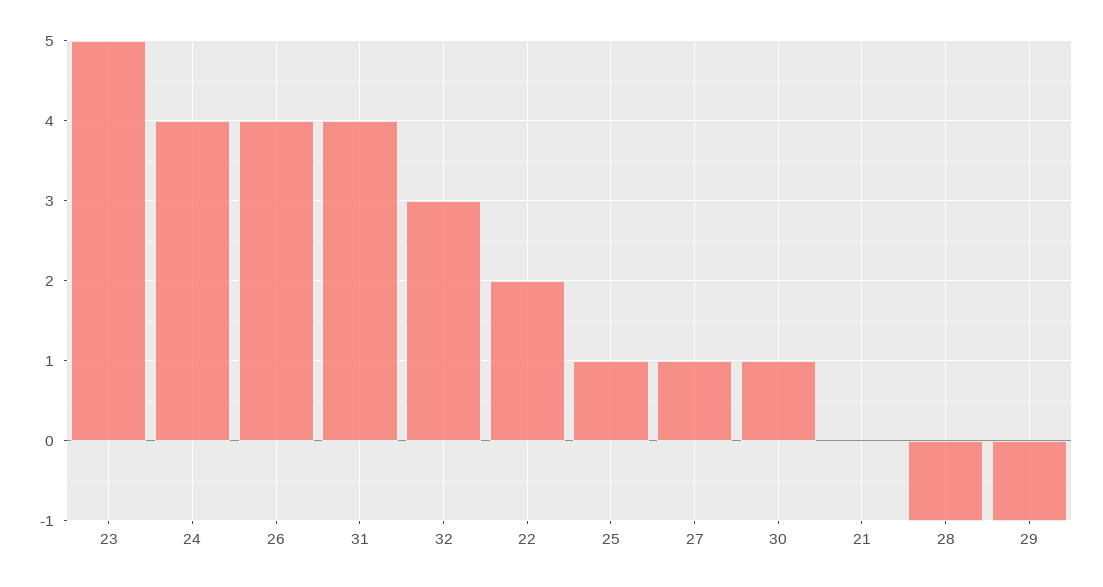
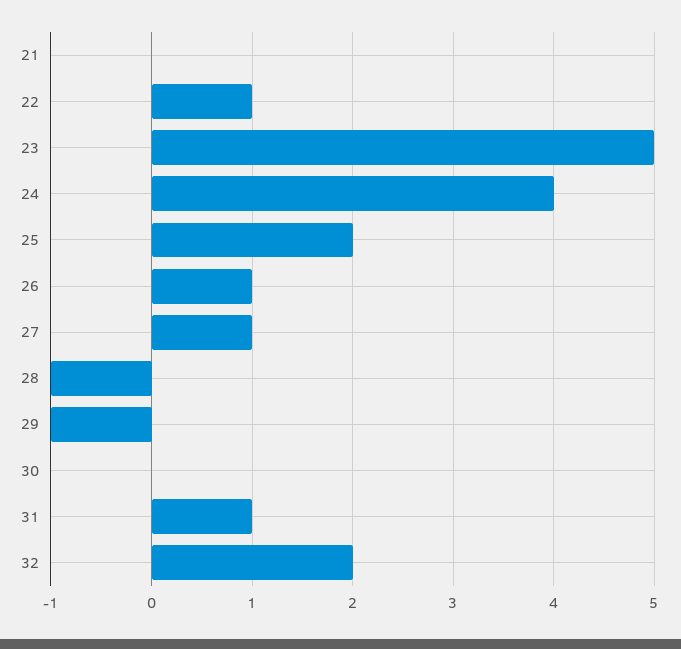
  {
    "23": 5,
    "24": 4,
-   "26": 4,
+   "26": 1,
-   "31": 4,
+   "31": 1,
-   "32": 3,
+   "32": 2,
-   "22": 2,
+   "22": 1,
-   "25": 1,
+   "25": 2,
    "27": 1,
-   "30": 1,
+   "30": 0,
    "21": 0,
    "28": -1,
    "29": -1
  }

